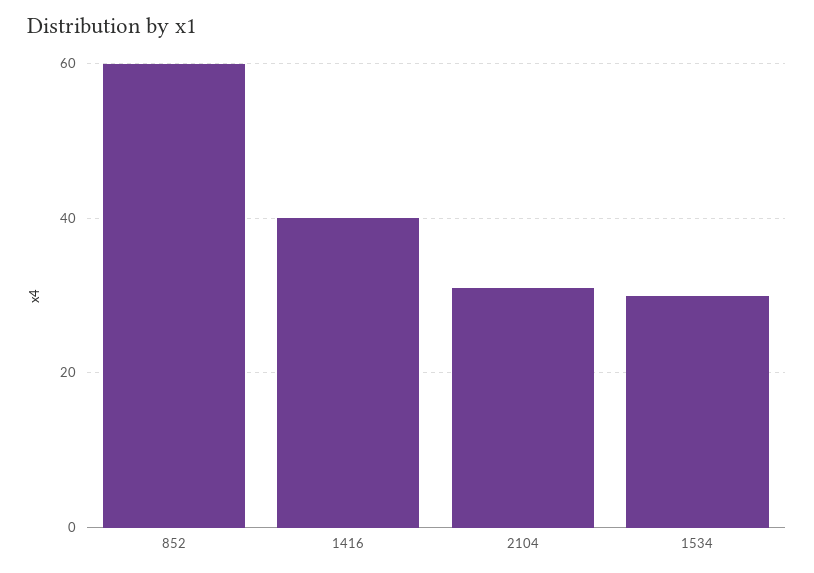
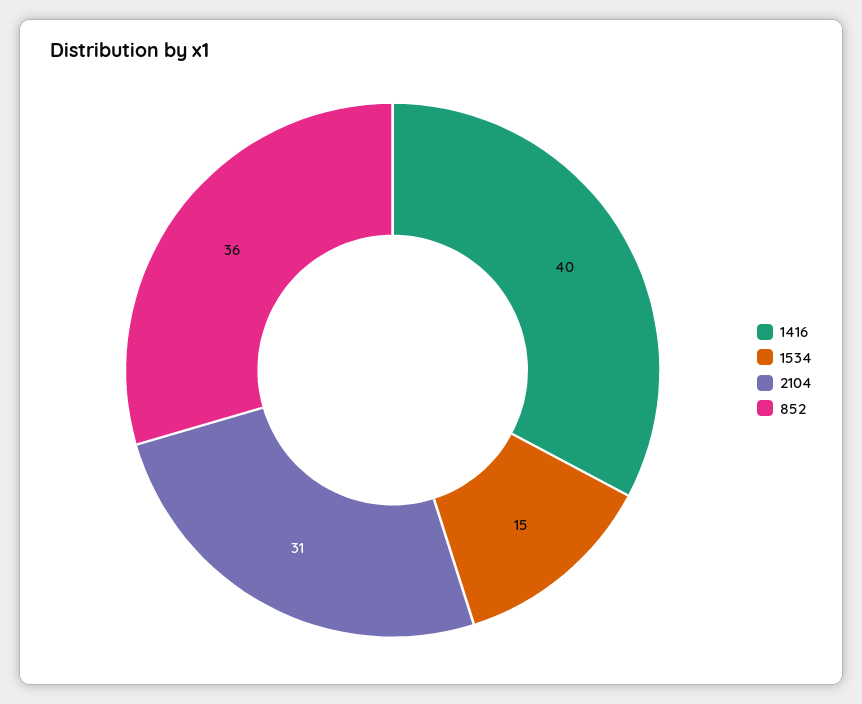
  {
-   "852": 60,
+   "852": 36,
    "1416": 40,
    "2104": 31,
-   "1534": 30
+   "1534": 15
  }

